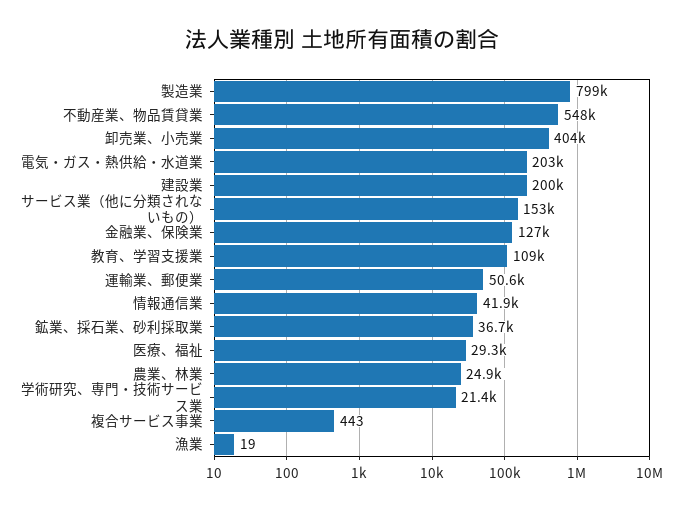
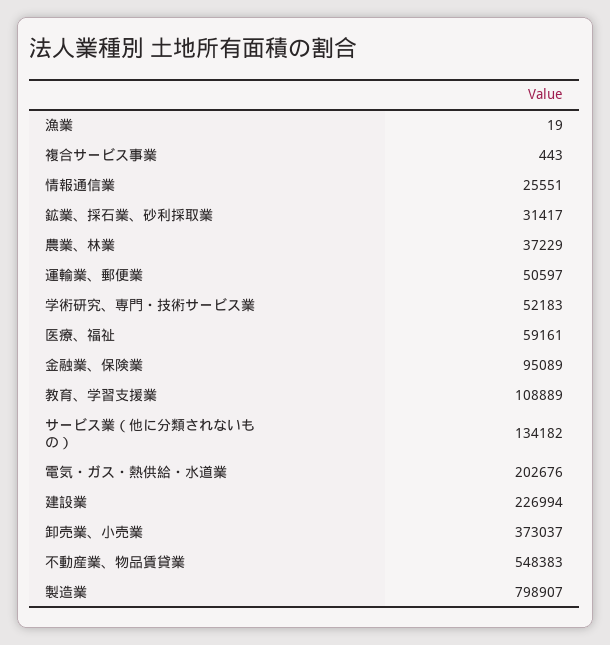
  {
    "製造業": 798907,
    "不動産業、物品賃貸業": 548383,
-   "卸売業、小売業": 404000,
+   "卸売業、小売業": 373037,
    "電気・ガス・熱供給・水道業": 202676,
-   "建設業": 200000,
+   "建設業": 226994,
-   "サービス業（他に分類されないもの）": 153000,
+   "サービス業（他に分類されないもの）": 134182,
-   "金融業、保険業": 127000,
+   "金融業、保険業": 95089,
    "教育、学習支援業": 108889,
    "運輸業、郵便業": 50597,
-   "情報通信業": 41900,
+   "情報通信業": 25551,
-   "鉱業、採石業、砂利採取業": 36700,
+   "鉱業、採石業、砂利採取業": 31417,
-   "医療、福祉": 29300,
+   "医療、福祉": 59161,
-   "農業、林業": 24900,
+   "農業、林業": 37229,
-   "学術研究、専門・技術サービス業": 21400,
+   "学術研究、専門・技術サービス業": 52183,
    "複合サービス事業": 443,
    "漁業": 19
  }

